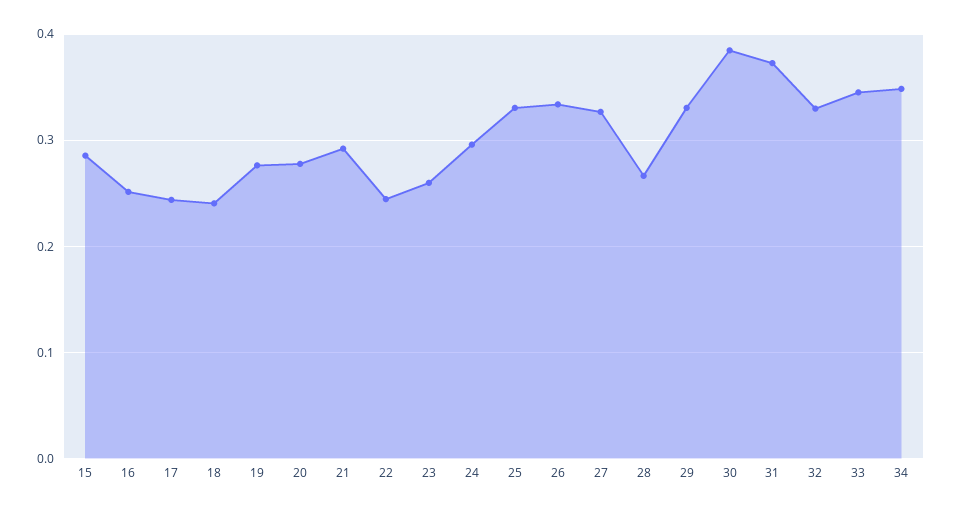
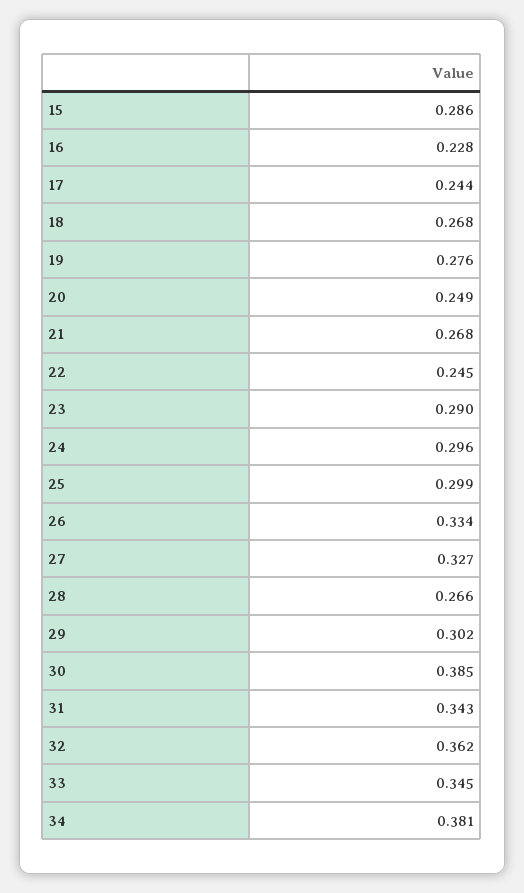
  {
    "15": 0.286,
-   "16": 0.25,
+   "16": 0.228,
    "17": 0.244,
-   "18": 0.24,
+   "18": 0.268,
    "19": 0.276,
-   "20": 0.28,
+   "20": 0.249,
-   "21": 0.29,
+   "21": 0.268,
    "22": 0.245,
-   "23": 0.26,
+   "23": 0.29,
    "24": 0.296,
-   "25": 0.33,
+   "25": 0.299,
    "26": 0.334,
    "27": 0.327,
    "28": 0.266,
-   "29": 0.33,
+   "29": 0.302,
    "30": 0.385,
-   "31": 0.37,
+   "31": 0.343,
-   "32": 0.33,
+   "32": 0.362,
    "33": 0.345,
-   "34": 0.35
+   "34": 0.381
  }

